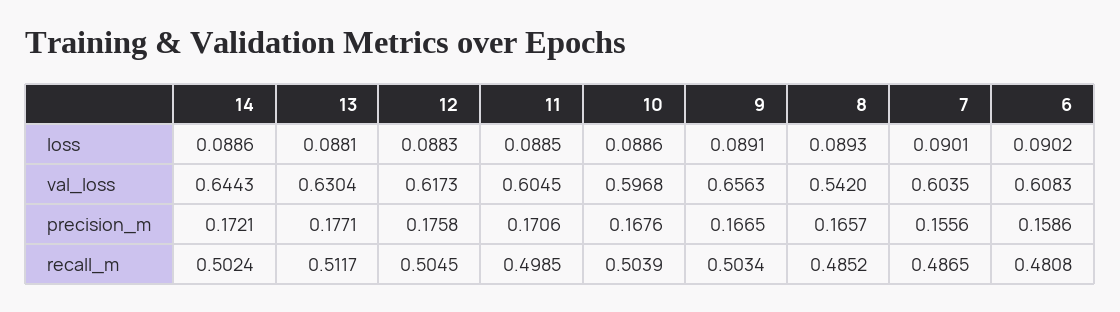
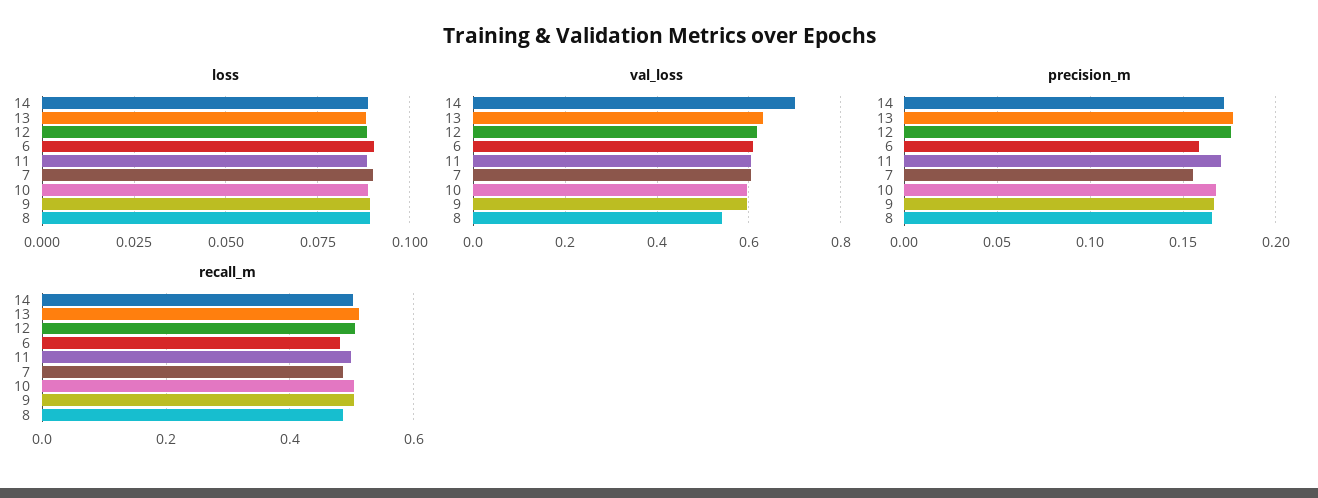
  {
    "loss": {
      "14": 0.0886,
      "13": 0.0881,
      "12": 0.0883,
      "11": 0.0885,
      "10": 0.0886,
      "9": 0.0891,
      "8": 0.0893,
      "7": 0.0901,
      "6": 0.0902
    },
    "val_loss": {
-     "14": 0.6443,
+     "14": 0.7,
      "13": 0.6304,
      "12": 0.6173,
      "11": 0.6045,
      "10": 0.5968,
-     "9": 0.6563,
+     "9": 0.6,
      "8": 0.542,
      "7": 0.6035,
      "6": 0.6083
    },
    "precision_m": {
      "14": 0.1721,
      "13": 0.1771,
      "12": 0.1758,
      "11": 0.1706,
      "10": 0.1676,
      "9": 0.1665,
      "8": 0.1657,
      "7": 0.1556,
      "6": 0.1586
    },
    "recall_m": {
      "14": 0.5024,
      "13": 0.5117,
      "12": 0.5045,
      "11": 0.4985,
      "10": 0.5039,
      "9": 0.5034,
      "8": 0.4852,
      "7": 0.4865,
      "6": 0.4808
    }
  }

